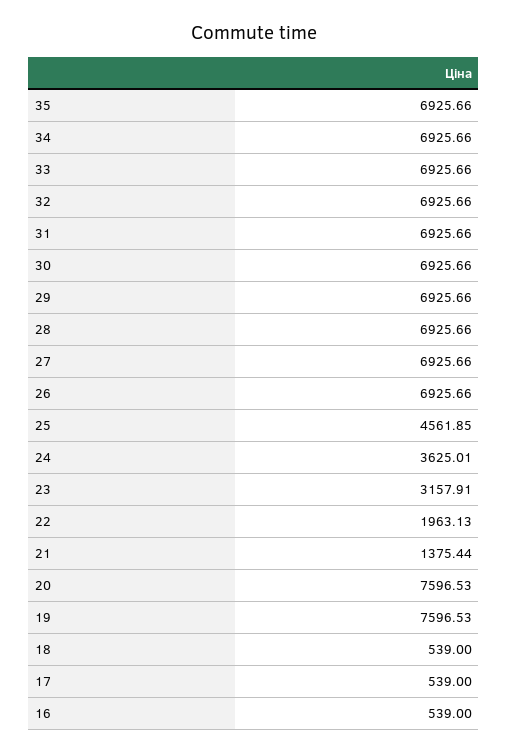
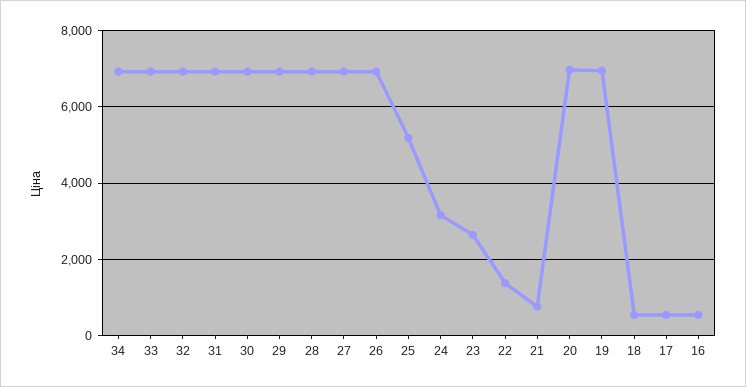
  {
-   "35": 6925.66,
    "34": 6925.66,
    "33": 6925.66,
    "32": 6925.66,
    "31": 6925.66,
    "30": 6925.66,
    "29": 6925.66,
    "28": 6925.66,
    "27": 6925.66,
    "26": 6925.66,
-   "25": 4561.85,
+   "25": 5200,
-   "24": 3625.01,
+   "24": 3200,
-   "23": 3157.91,
+   "23": 2600,
-   "22": 1963.13,
+   "22": 1400,
-   "21": 1375.44,
+   "21": 800,
-   "20": 7596.53,
+   "20": 7000,
-   "19": 7596.53,
+   "19": 7000,
    "18": 539,
    "17": 539,
    "16": 539
  }

